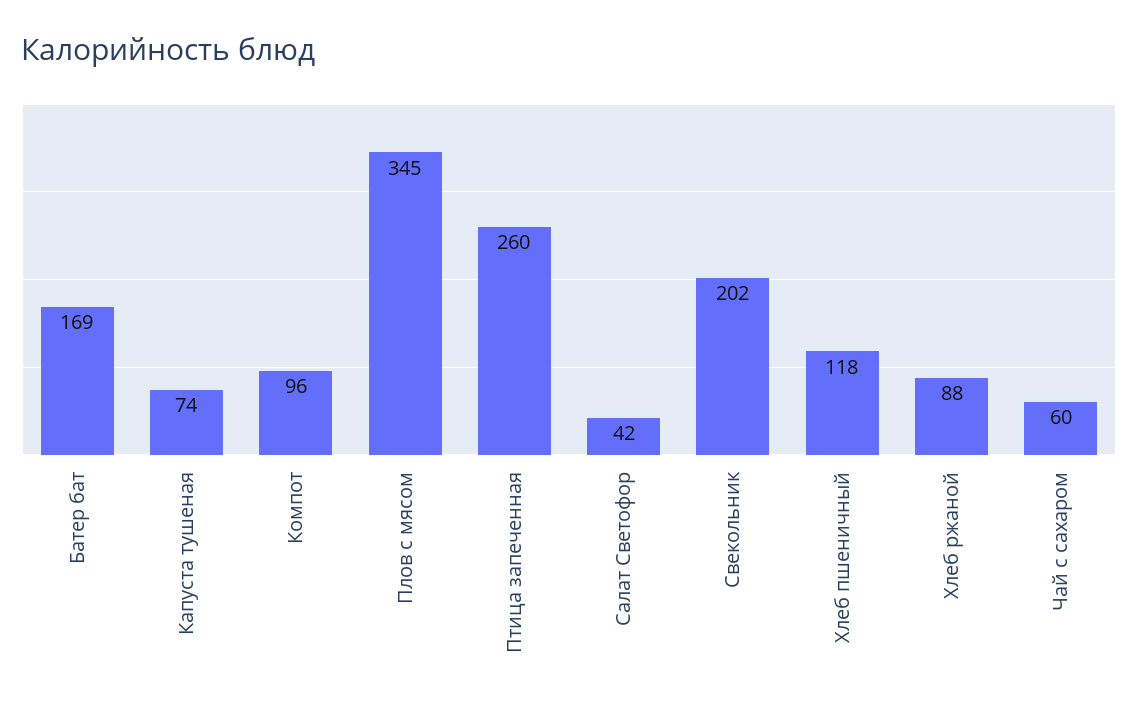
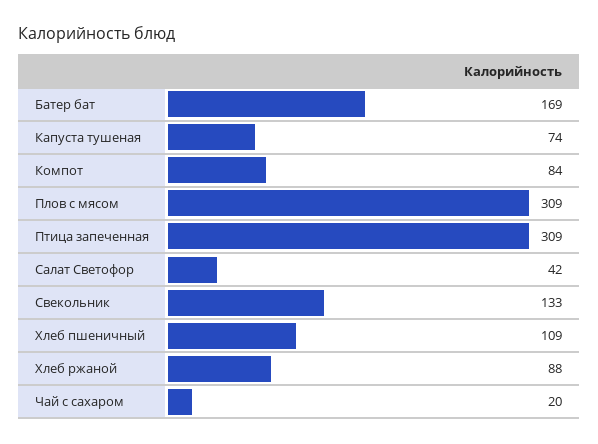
  {
    "Батер бат": 169,
    "Капуста тушеная": 74,
-   "Компот": 96,
+   "Компот": 84,
-   "Плов с мясом": 345,
+   "Плов с мясом": 309,
-   "Птица запеченная": 260,
+   "Птица запеченная": 309,
    "Салат Светофор": 42,
-   "Свекольник": 202,
+   "Свекольник": 133,
-   "Хлеб пшеничный": 118,
+   "Хлеб пшеничный": 109,
    "Хлеб ржаной": 88,
-   "Чай с сахаром": 60
+   "Чай с сахаром": 20
  }

